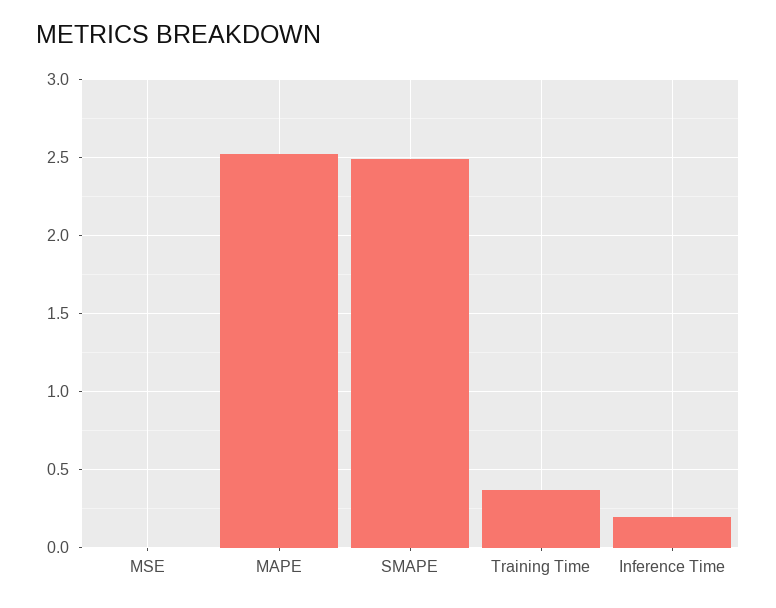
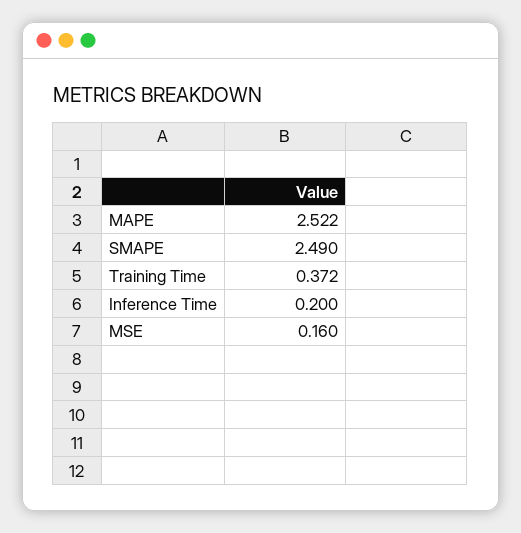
  {
-   "MSE": 0,
+   "MSE": 0.16,
    "MAPE": 2.522,
    "SMAPE": 2.49,
    "Training Time": 0.372,
    "Inference Time": 0.2
  }

